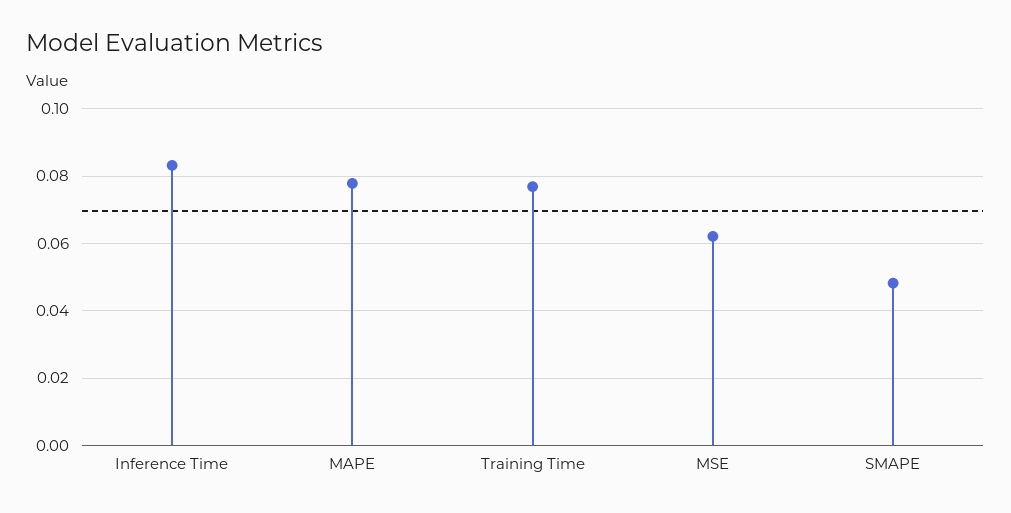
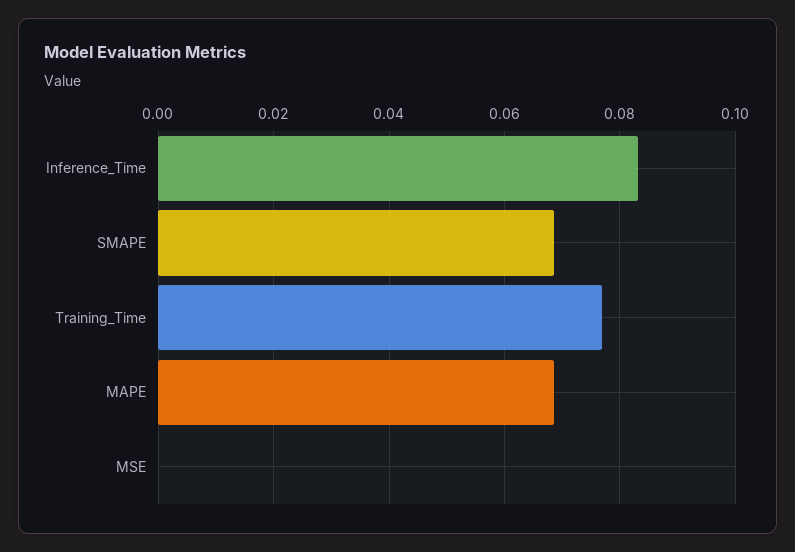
  {
    "Inference Time": 0.084,
-   "MAPE": 0.078,
+   "MAPE": 0.068,
    "Training Time": 0.076,
-   "MSE": 0.062,
+   "MSE": 0,
-   "SMAPE": 0.048
+   "SMAPE": 0.068
  }

